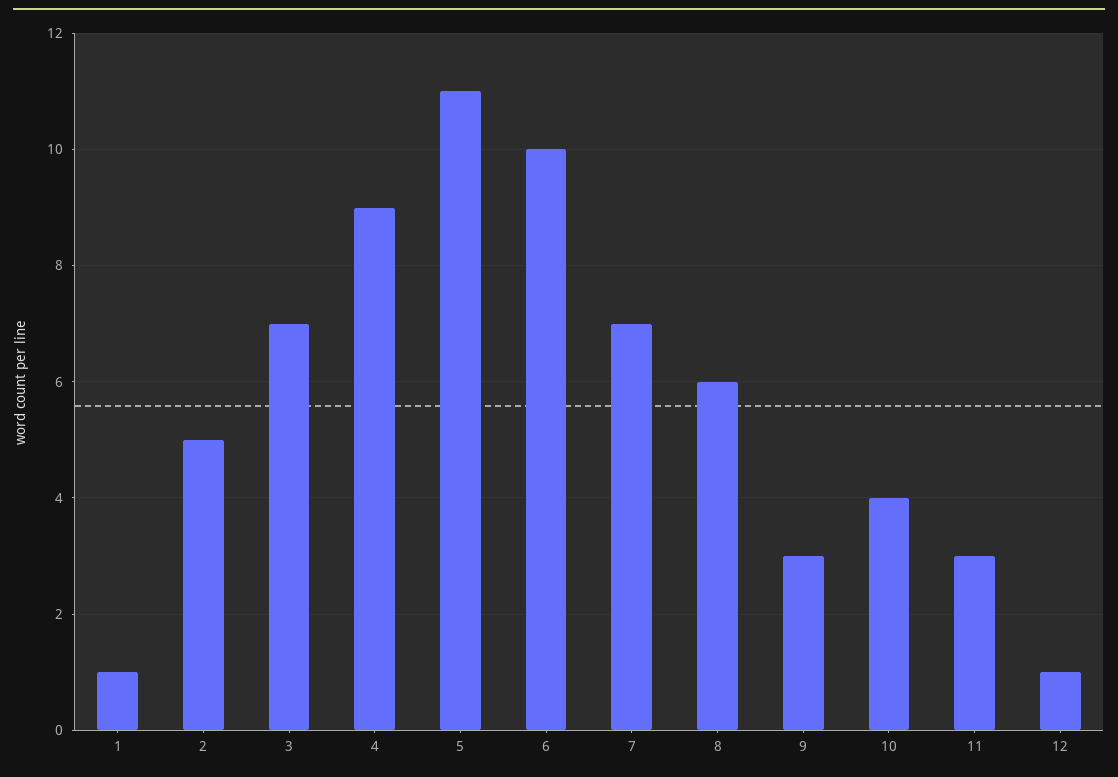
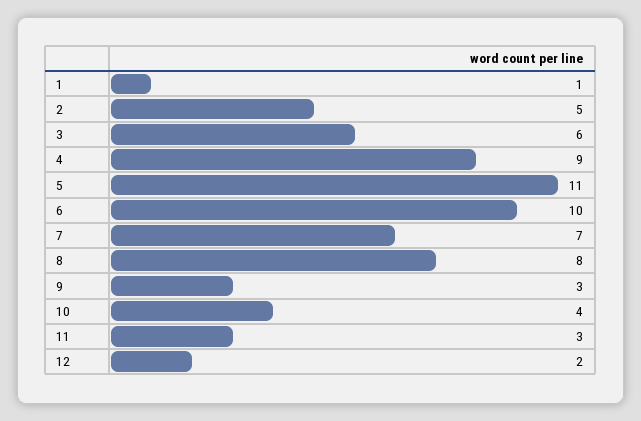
  {
    "1": 1,
    "2": 5,
-   "3": 7,
+   "3": 6,
    "4": 9,
    "5": 11,
    "6": 10,
    "7": 7,
-   "8": 6,
+   "8": 8,
    "9": 3,
    "10": 4,
    "11": 3,
-   "12": 1
+   "12": 2
  }

